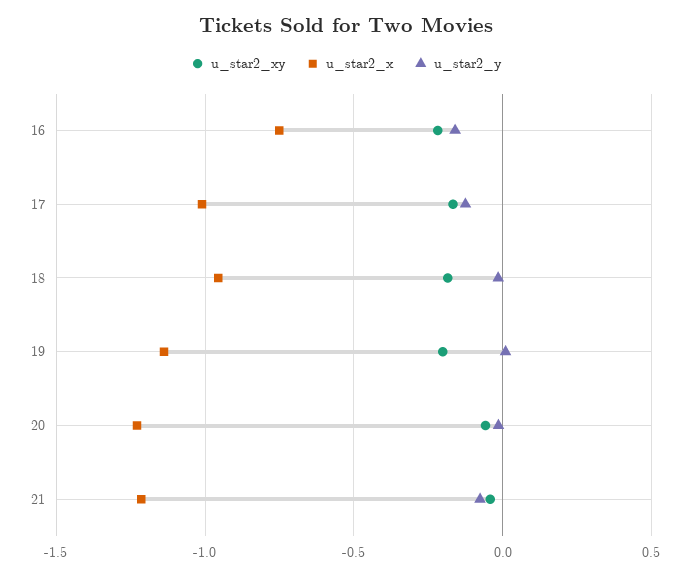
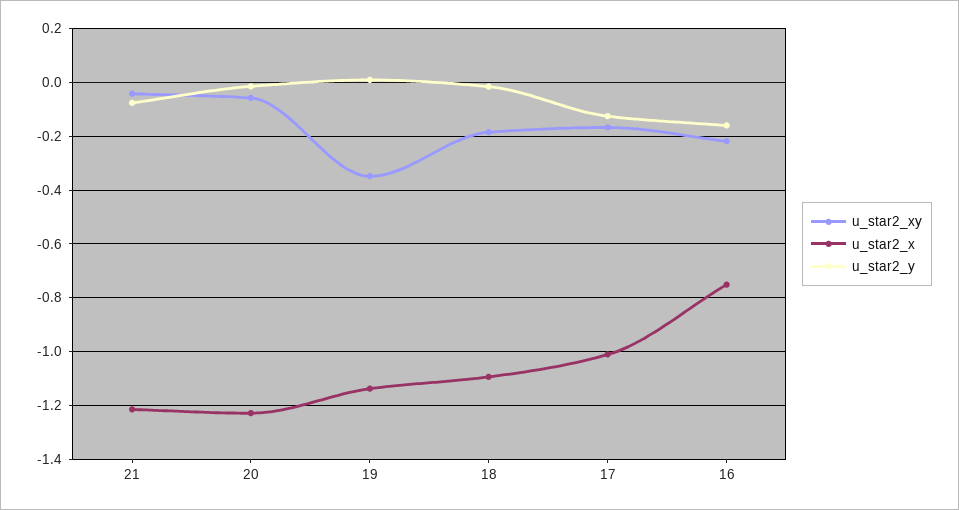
  {
    "u_star2_xy": {
      "16": -0.225,
      "17": -0.175,
      "18": -0.175,
-     "19": -0.2,
+     "19": -0.35,
      "20": -0.05,
      "21": -0.05
    },
    "u_star2_x": {
      "16": -0.75,
      "17": -1,
-     "18": -0.95,
+     "18": -1.1,
      "19": -1.15,
      "20": -1.225,
      "21": -1.225
    },
    "u_star2_y": {
      "16": -0.15,
      "17": -0.125,
      "18": -0.025,
      "19": 0,
      "20": -0.025,
      "21": -0.075
    }
  }

